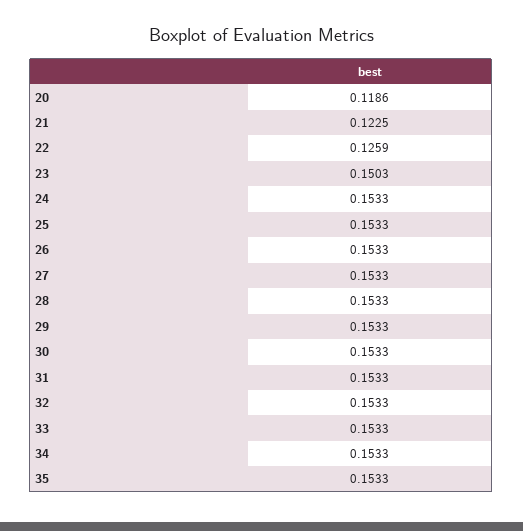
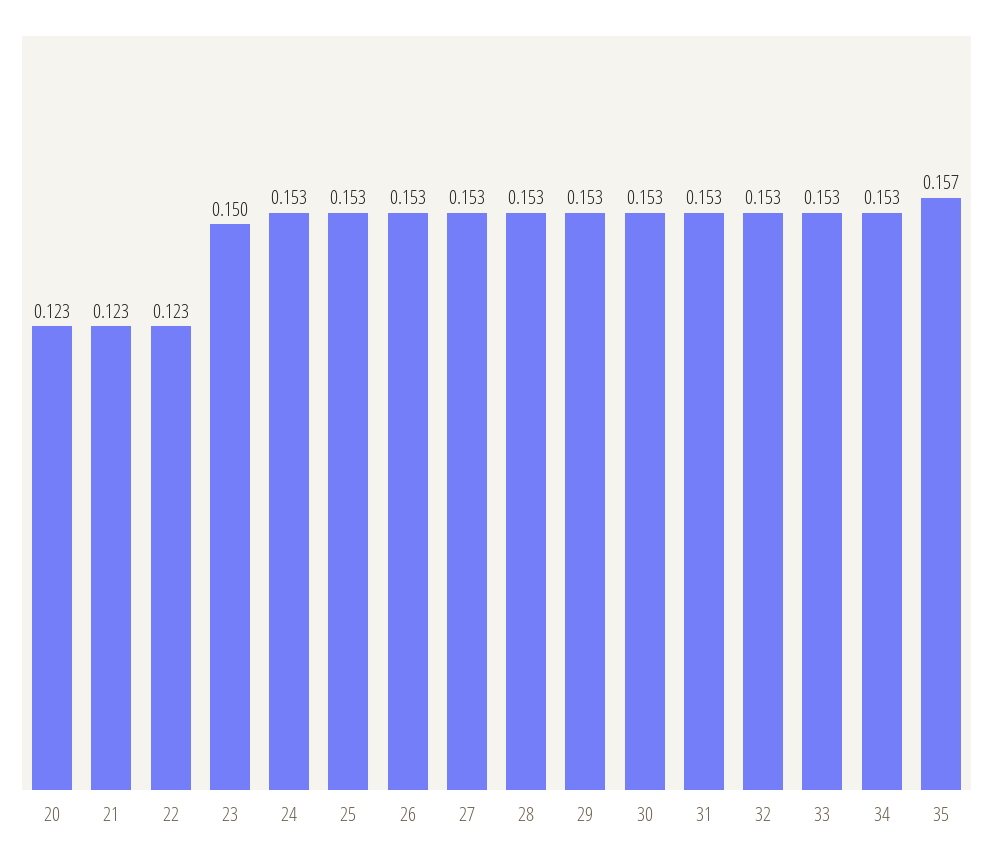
  {
-   "20": 0.1186,
+   "20": 0.123,
    "21": 0.1225,
-   "22": 0.1259,
+   "22": 0.123,
    "23": 0.1503,
    "24": 0.1533,
    "25": 0.1533,
    "26": 0.1533,
    "27": 0.1533,
    "28": 0.1533,
    "29": 0.1533,
    "30": 0.1533,
    "31": 0.1533,
    "32": 0.1533,
    "33": 0.1533,
    "34": 0.1533,
-   "35": 0.1533
+   "35": 0.157
  }

